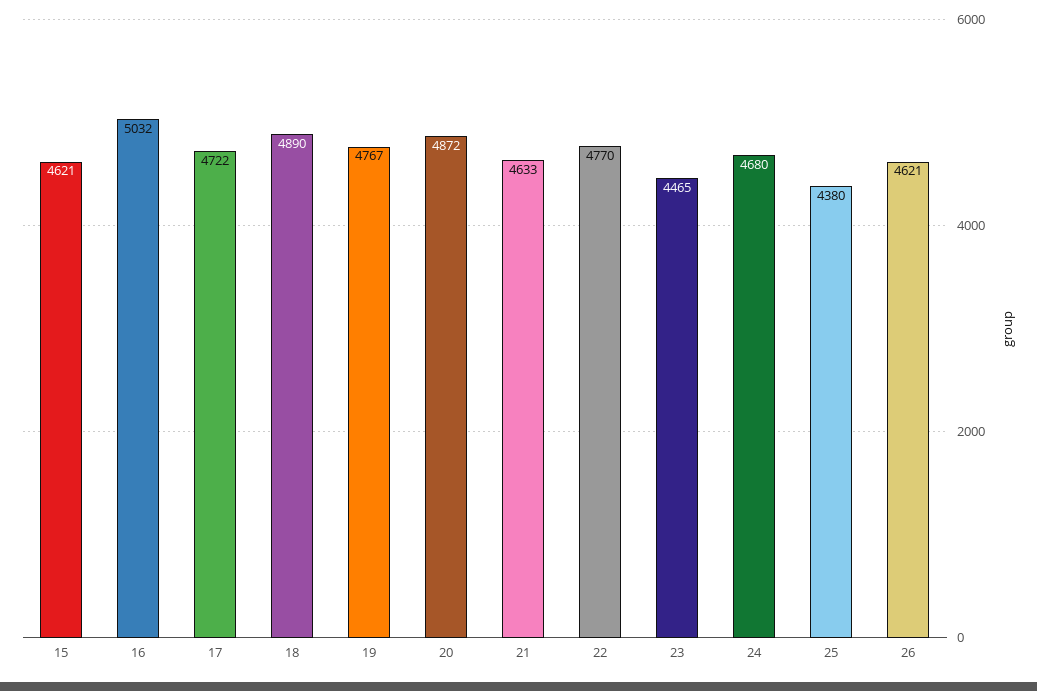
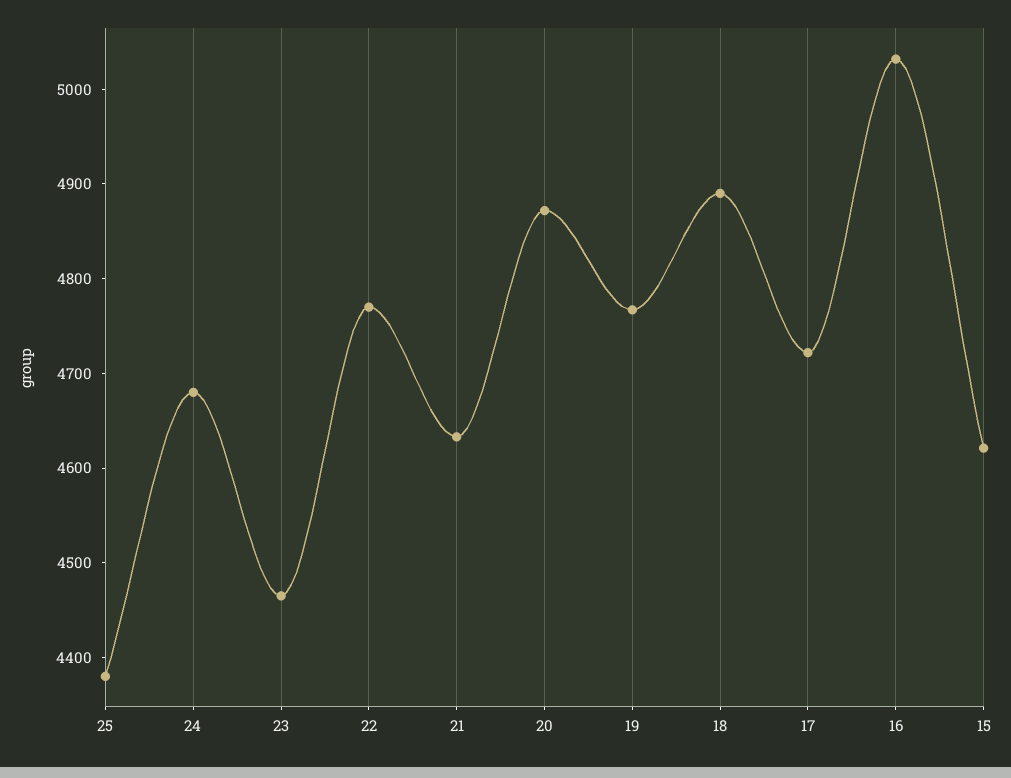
  {
    "15": 4621,
    "16": 5032,
    "17": 4722,
    "18": 4890,
    "19": 4767,
    "20": 4872,
    "21": 4633,
    "22": 4770,
    "23": 4465,
    "24": 4680,
-   "25": 4380,
+   "25": 4380
-   "26": 4621
  }

